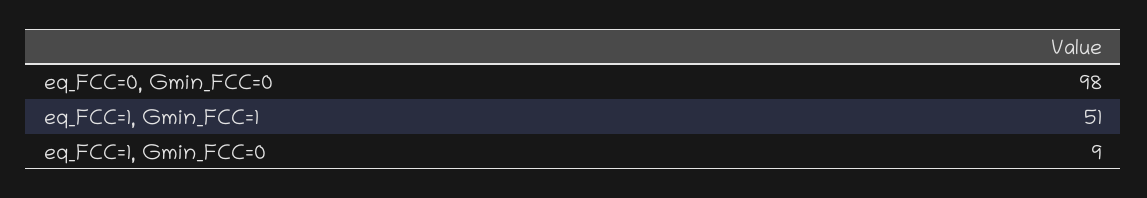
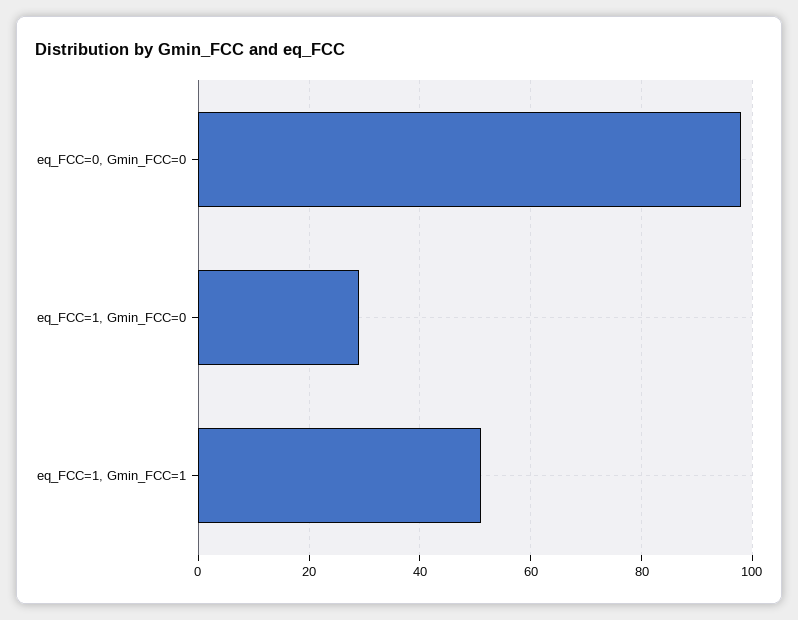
  {
    "eq_FCC=0, Gmin_FCC=0": 98,
    "eq_FCC=1, Gmin_FCC=1": 51,
-   "eq_FCC=1, Gmin_FCC=0": 9
+   "eq_FCC=1, Gmin_FCC=0": 30
  }

